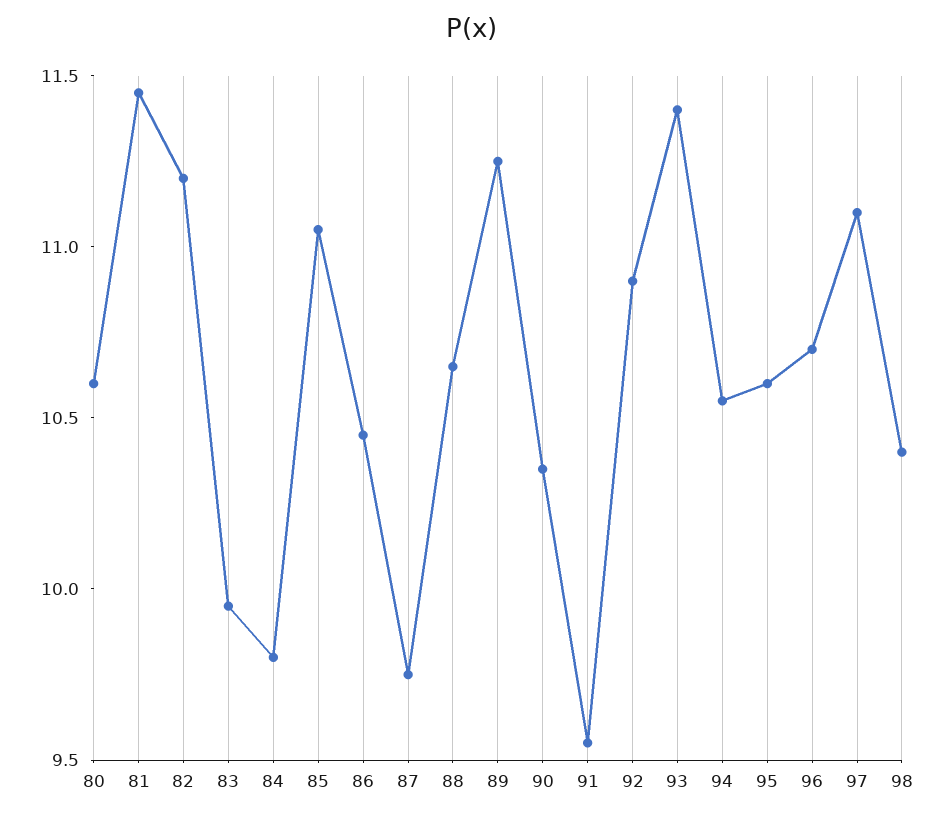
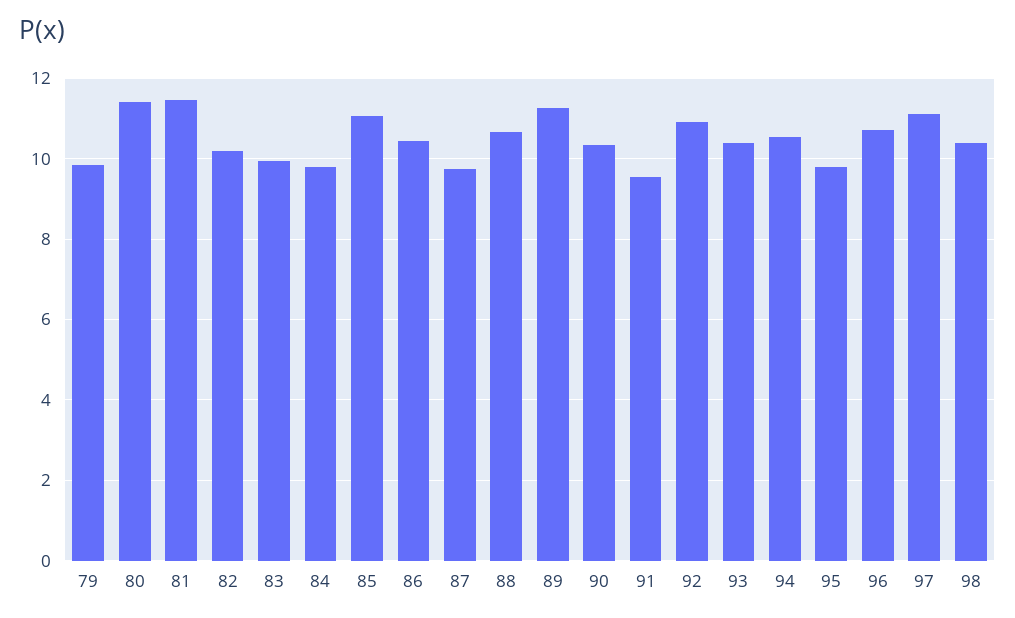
  {
-   "80": 10.6,
+   "80": 11.4,
    "81": 11.5,
-   "82": 11.2,
+   "82": 10.2,
    "83": 10,
    "84": 9.8,
    "85": 11.1,
    "86": 10.5,
    "87": 9.8,
    "88": 10.7,
    "89": 11.3,
    "90": 10.4,
    "91": 9.6,
    "92": 10.9,
-   "93": 11.4,
+   "93": 10.4,
    "94": 10.6,
-   "95": 10.6,
+   "95": 9.8,
    "96": 10.7,
    "97": 11.1,
-   "98": 10.4
+   "98": 10.4,
+   "79": 9.8
  }

